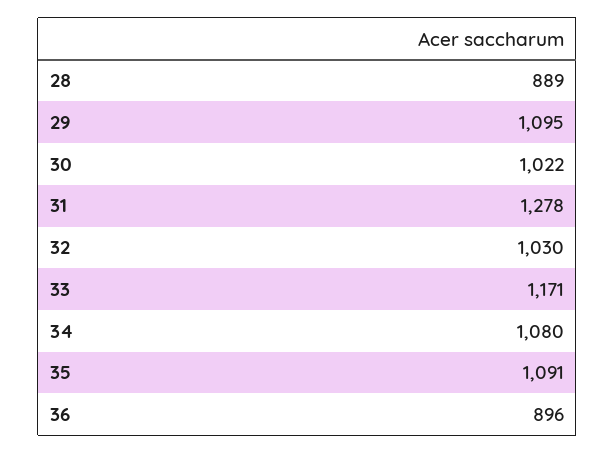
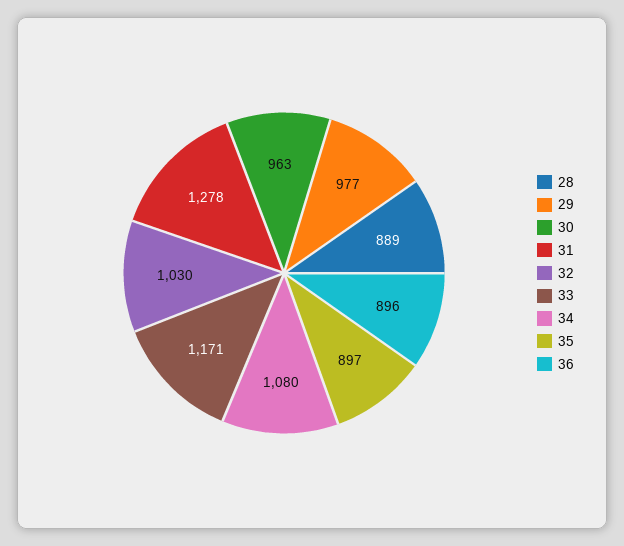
  {
    "28": 889,
-   "29": 1095,
+   "29": 977,
-   "30": 1022,
+   "30": 963,
    "31": 1278,
    "32": 1030,
    "33": 1171,
    "34": 1080,
-   "35": 1091,
+   "35": 897,
    "36": 896
  }

